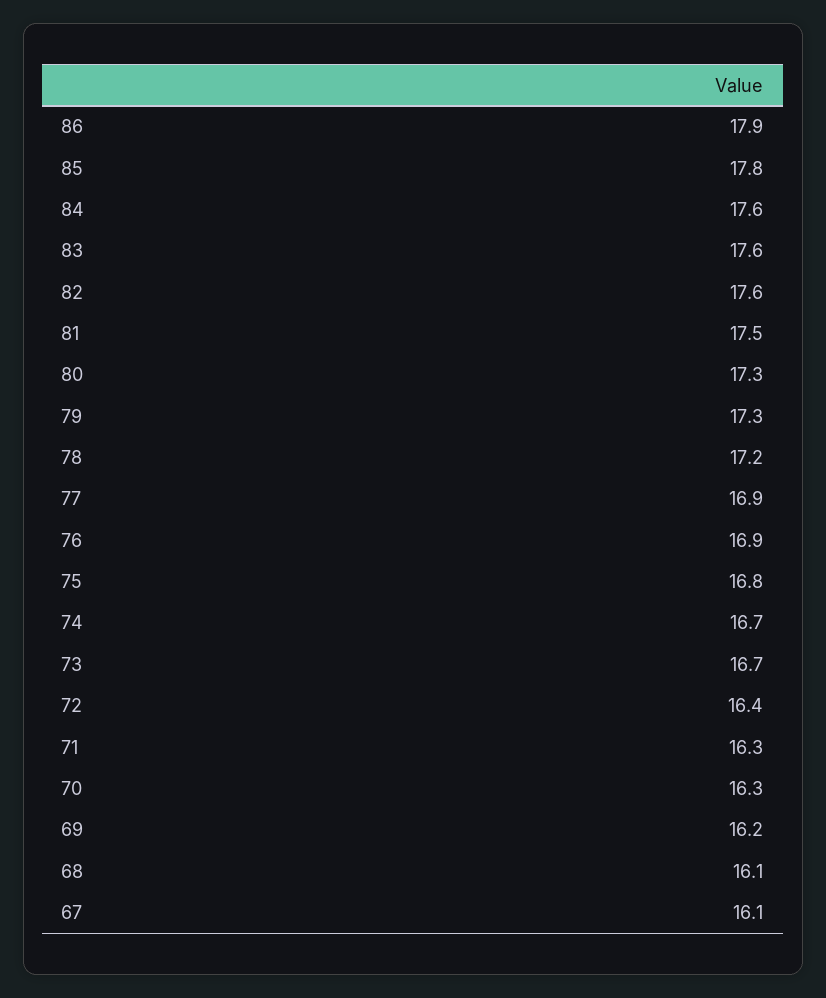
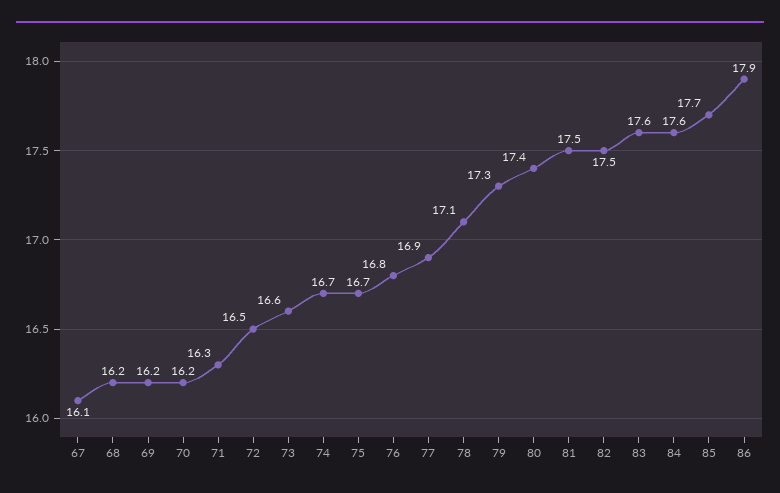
  {
    "86": 17.9,
-   "85": 17.8,
+   "85": 17.7,
    "84": 17.6,
    "83": 17.6,
-   "82": 17.6,
+   "82": 17.5,
    "81": 17.5,
-   "80": 17.3,
+   "80": 17.4,
    "79": 17.3,
-   "78": 17.2,
+   "78": 17.1,
    "77": 16.9,
-   "76": 16.9,
+   "76": 16.8,
-   "75": 16.8,
+   "75": 16.7,
    "74": 16.7,
-   "73": 16.7,
+   "73": 16.6,
-   "72": 16.4,
+   "72": 16.5,
    "71": 16.3,
-   "70": 16.3,
+   "70": 16.2,
    "69": 16.2,
-   "68": 16.1,
+   "68": 16.2,
    "67": 16.1
  }

